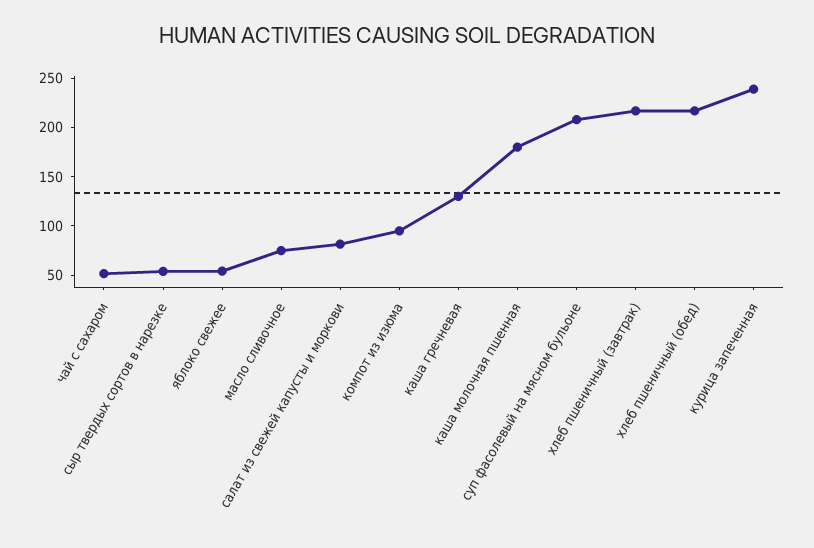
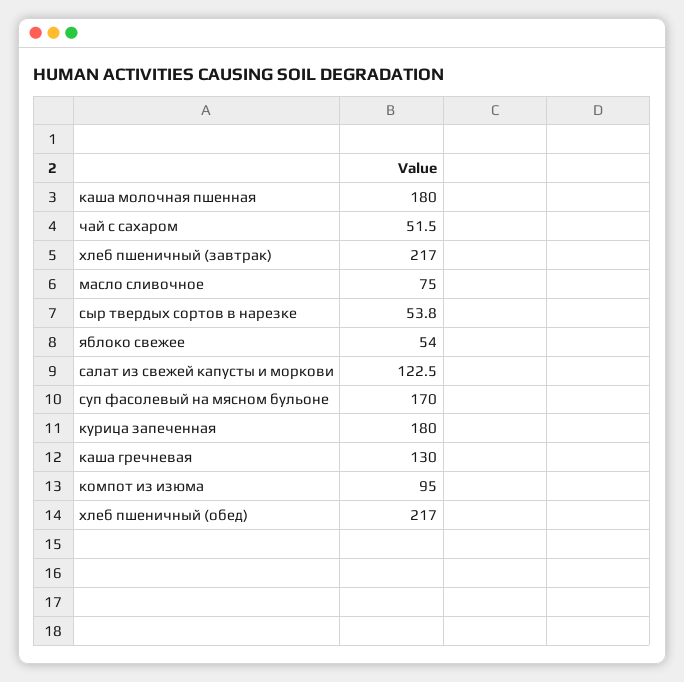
  {
    "чай с сахаром": 51.5,
    "сыр твердых сортов в нарезке": 53.8,
    "яблоко свежее": 54,
    "масло сливочное": 75,
-   "салат из свежей капусты и моркови": 80,
+   "салат из свежей капусты и моркови": 122.5,
    "компот из изюма": 95,
    "каша гречневая": 130,
    "каша молочная пшенная": 180,
-   "суп фасолевый на мясном бульоне": 210,
+   "суп фасолевый на мясном бульоне": 170,
    "хлеб пшеничный (завтрак)": 217,
    "хлеб пшеничный (обед)": 217,
-   "курица запеченная": 240
+   "курица запеченная": 180
  }

